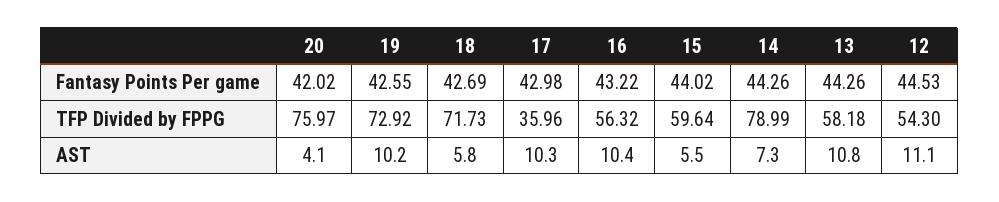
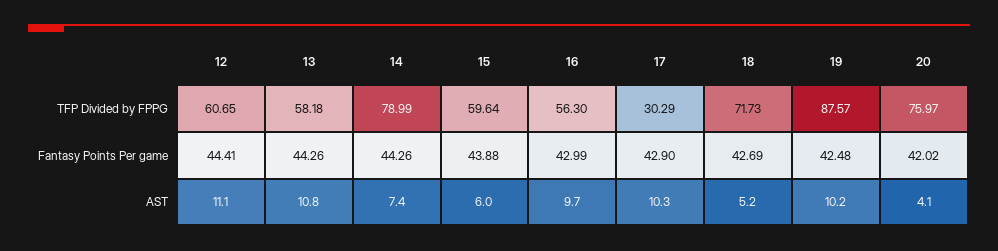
  {
    "20": {
      "Fantasy Points Per game": 42.02,
      "TFP Divided by FPPG": 75.97,
      "AST": 4.1
    },
    "19": {
-     "Fantasy Points Per game": 42.55,
+     "Fantasy Points Per game": 42.48,
-     "TFP Divided by FPPG": 72.92,
+     "TFP Divided by FPPG": 87.57,
      "AST": 10.2
    },
    "18": {
      "Fantasy Points Per game": 42.69,
      "TFP Divided by FPPG": 71.73,
-     "AST": 5.8
+     "AST": 5.2
    },
    "17": {
-     "Fantasy Points Per game": 42.98,
+     "Fantasy Points Per game": 42.9,
-     "TFP Divided by FPPG": 35.96,
+     "TFP Divided by FPPG": 30.29,
      "AST": 10.3
    },
    "16": {
-     "Fantasy Points Per game": 43.22,
+     "Fantasy Points Per game": 42.99,
-     "TFP Divided by FPPG": 56.32,
+     "TFP Divided by FPPG": 56.3,
-     "AST": 10.4
+     "AST": 9.7
    },
    "15": {
-     "Fantasy Points Per game": 44.02,
+     "Fantasy Points Per game": 43.88,
      "TFP Divided by FPPG": 59.64,
-     "AST": 5.5
+     "AST": 6
    },
    "14": {
      "Fantasy Points Per game": 44.26,
      "TFP Divided by FPPG": 78.99,
-     "AST": 7.3
+     "AST": 7.4
    },
    "13": {
      "Fantasy Points Per game": 44.26,
      "TFP Divided by FPPG": 58.18,
      "AST": 10.8
    },
    "12": {
-     "Fantasy Points Per game": 44.53,
+     "Fantasy Points Per game": 44.41,
-     "TFP Divided by FPPG": 54.3,
+     "TFP Divided by FPPG": 60.65,
      "AST": 11.1
    }
  }

